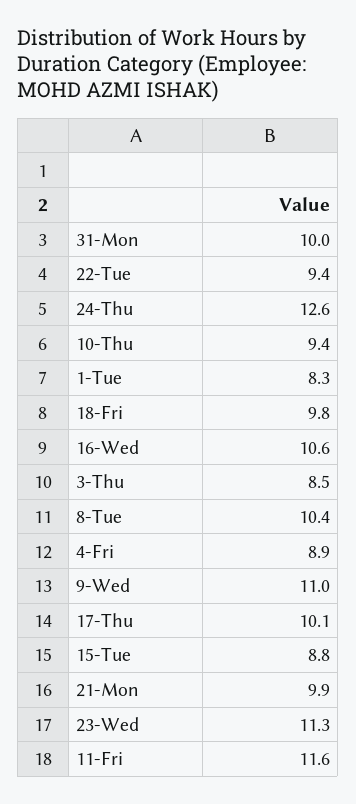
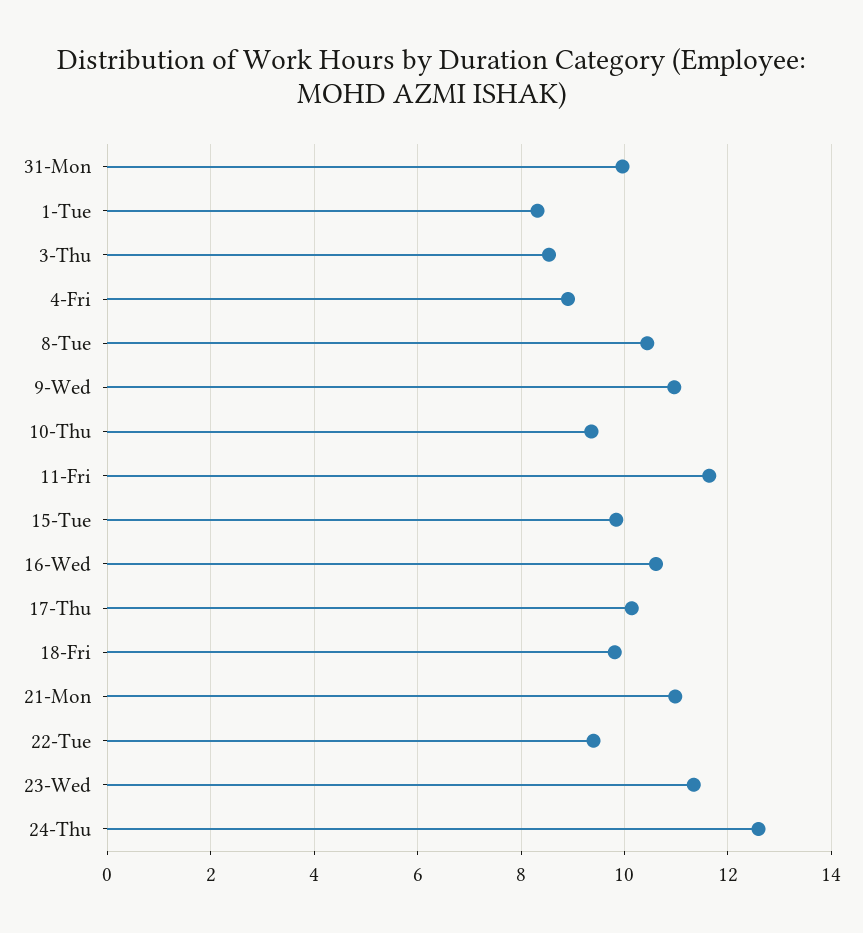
  {
    "31-Mon": 10,
    "22-Tue": 9.4,
    "24-Thu": 12.6,
    "10-Thu": 9.4,
    "1-Tue": 8.3,
    "18-Fri": 9.8,
    "16-Wed": 10.6,
    "3-Thu": 8.5,
    "8-Tue": 10.4,
    "4-Fri": 8.9,
    "9-Wed": 11,
    "17-Thu": 10.1,
-   "15-Tue": 8.8,
+   "15-Tue": 9.8,
-   "21-Mon": 9.9,
+   "21-Mon": 11,
    "23-Wed": 11.3,
    "11-Fri": 11.6
  }

